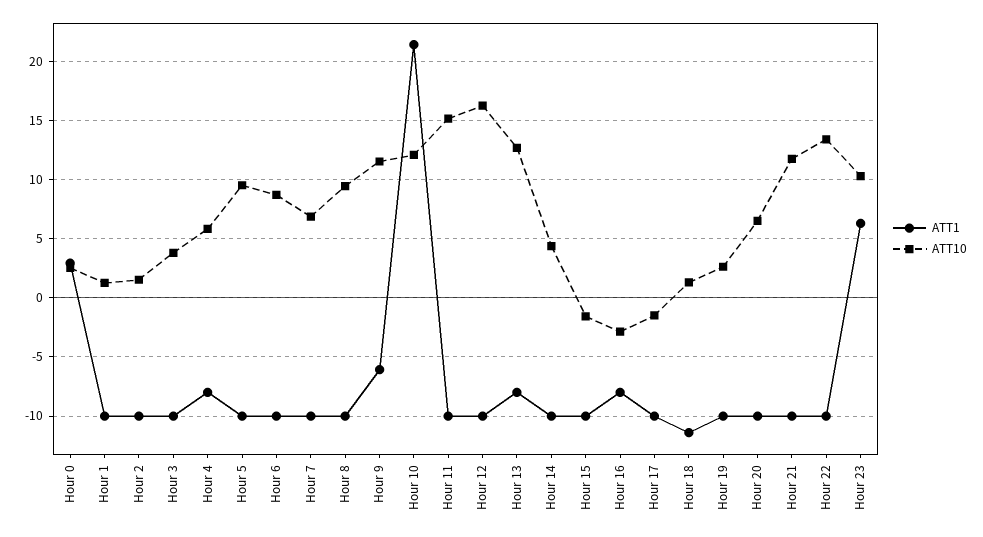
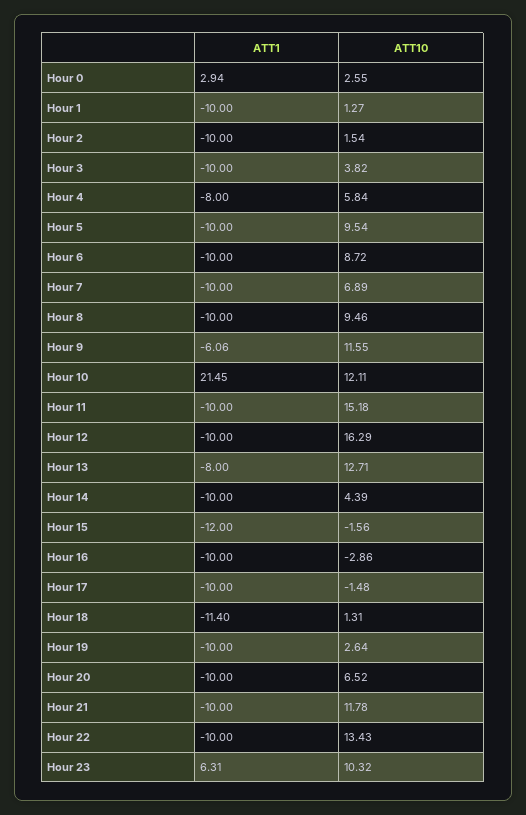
  {
    "ATT1": {
      "Hour 0": 2.94,
      "Hour 1": -10,
      "Hour 2": -10,
      "Hour 3": -10,
      "Hour 4": -8,
      "Hour 5": -10,
      "Hour 6": -10,
      "Hour 7": -10,
      "Hour 8": -10,
      "Hour 9": -6.06,
      "Hour 10": 21.45,
      "Hour 11": -10,
      "Hour 12": -10,
      "Hour 13": -8,
      "Hour 14": -10,
-     "Hour 15": -10,
+     "Hour 15": -12,
-     "Hour 16": -8,
+     "Hour 16": -10,
      "Hour 17": -10,
      "Hour 18": -11.4,
      "Hour 19": -10,
      "Hour 20": -10,
      "Hour 21": -10,
      "Hour 22": -10,
      "Hour 23": 6.31
    },
    "ATT10": {
      "Hour 0": 2.55,
      "Hour 1": 1.27,
      "Hour 2": 1.54,
      "Hour 3": 3.82,
      "Hour 4": 5.84,
      "Hour 5": 9.54,
      "Hour 6": 8.72,
      "Hour 7": 6.89,
      "Hour 8": 9.46,
      "Hour 9": 11.55,
      "Hour 10": 12.11,
      "Hour 11": 15.18,
      "Hour 12": 16.29,
      "Hour 13": 12.71,
      "Hour 14": 4.39,
      "Hour 15": -1.56,
      "Hour 16": -2.86,
      "Hour 17": -1.48,
      "Hour 18": 1.31,
      "Hour 19": 2.64,
      "Hour 20": 6.52,
      "Hour 21": 11.78,
      "Hour 22": 13.43,
      "Hour 23": 10.32
    }
  }

